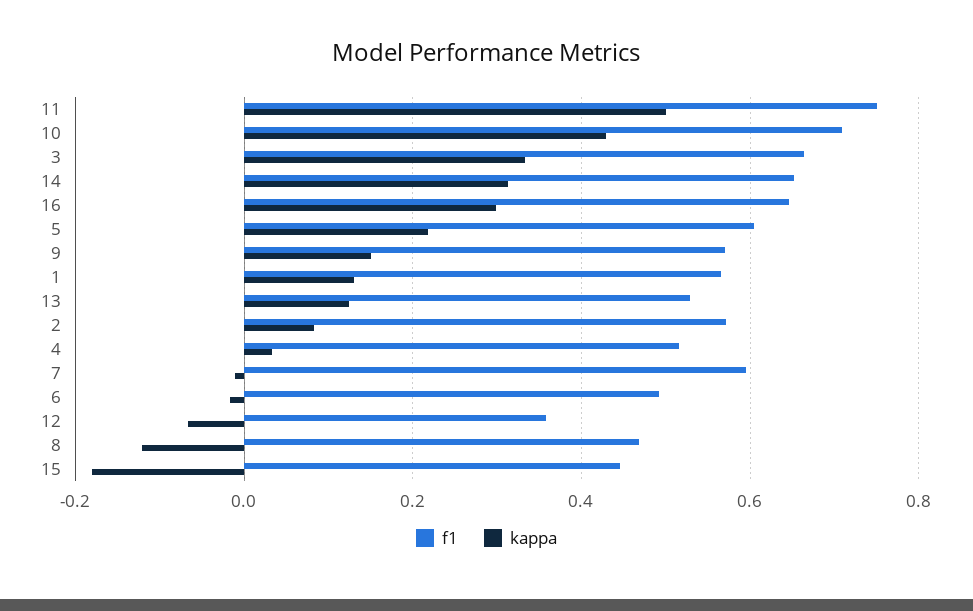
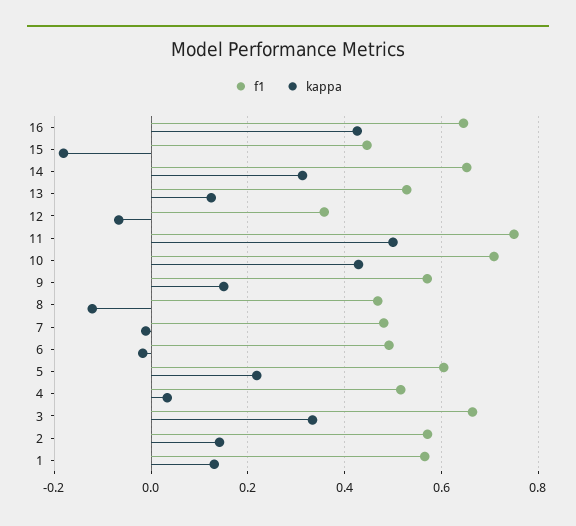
  {
    "f1": {
      "11": 0.76,
      "10": 0.7,
      "3": 0.66,
      "14": 0.66,
      "16": 0.64,
      "5": 0.6,
      "9": 0.58,
      "1": 0.56,
      "13": 0.52,
      "2": 0.58,
      "4": 0.52,
-     "7": 0.6,
+     "7": 0.48,
      "6": 0.5,
      "12": 0.36,
      "8": 0.46,
      "15": 0.44
    },
    "kappa": {
      "11": 0.5,
      "10": 0.42,
      "3": 0.34,
      "14": 0.32,
-     "16": 0.3,
+     "16": 0.42,
      "5": 0.22,
      "9": 0.16,
      "1": 0.14,
      "13": 0.12,
-     "2": 0.08,
+     "2": 0.14,
      "4": 0.04,
      "7": -0.02,
      "6": -0.02,
      "12": -0.06,
      "8": -0.12,
      "15": -0.18
    }
  }

